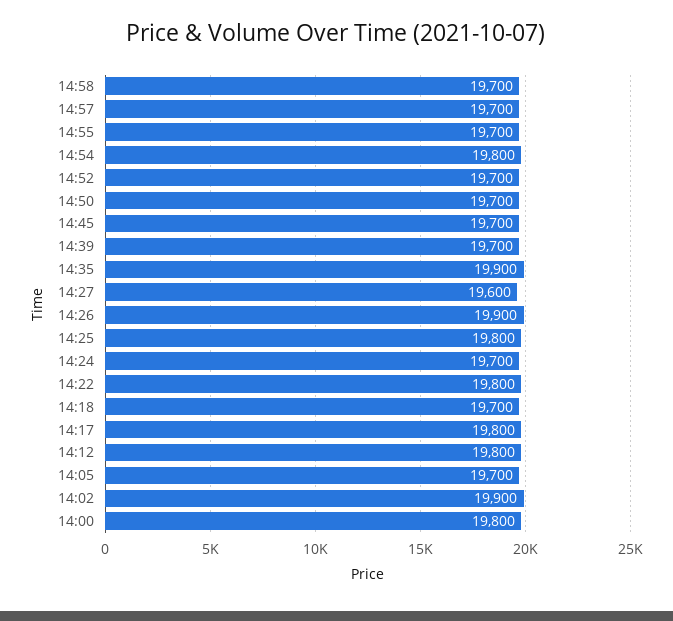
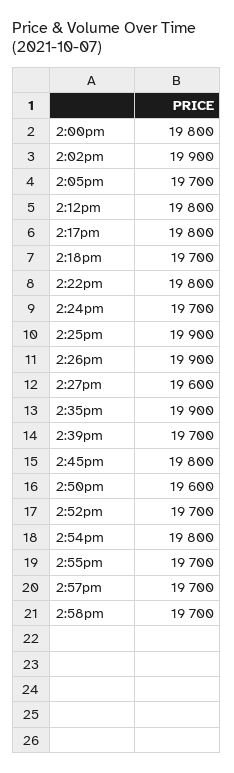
  {
    "14:58": 19700,
    "14:57": 19700,
    "14:55": 19700,
    "14:54": 19800,
    "14:52": 19700,
-   "14:50": 19700,
+   "14:50": 19600,
-   "14:45": 19700,
+   "14:45": 19800,
    "14:39": 19700,
    "14:35": 19900,
    "14:27": 19600,
    "14:26": 19900,
-   "14:25": 19800,
+   "14:25": 19900,
    "14:24": 19700,
    "14:22": 19800,
    "14:18": 19700,
    "14:17": 19800,
    "14:12": 19800,
    "14:05": 19700,
    "14:02": 19900,
    "14:00": 19800
  }

